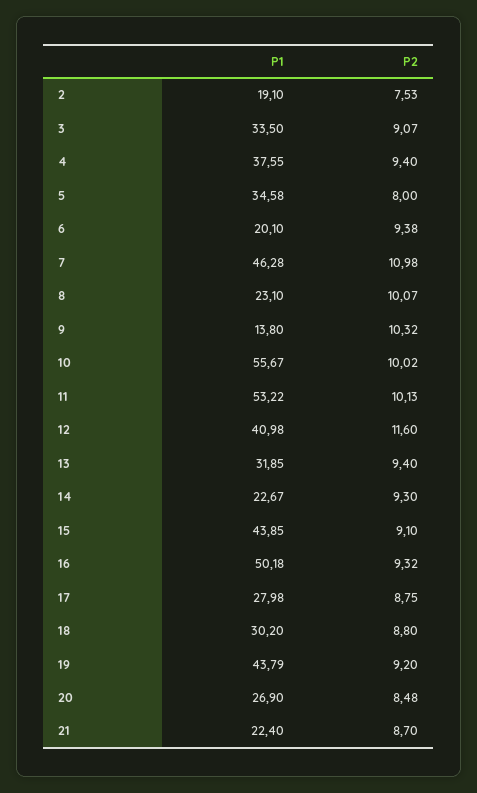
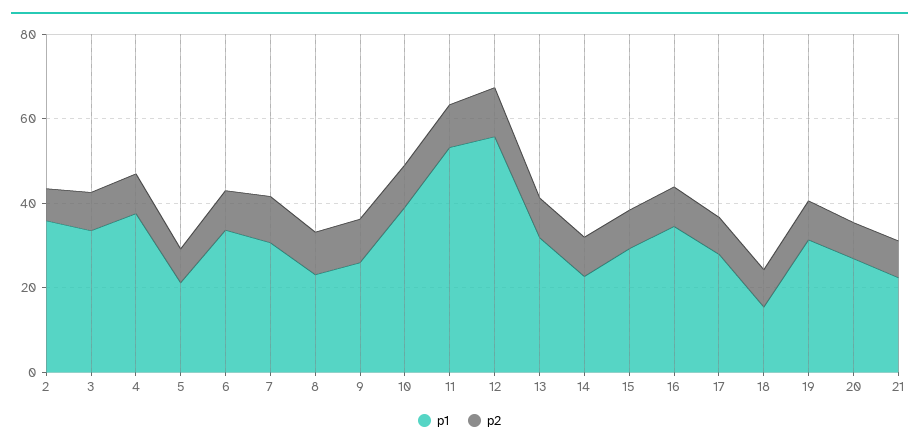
  {
    "P1": {
-     "2": 19.1,
+     "2": 35,
      "3": 33.5,
      "4": 37.55,
-     "5": 34.58,
+     "5": 20,
-     "6": 20.1,
+     "6": 35,
-     "7": 46.28,
+     "7": 30,
      "8": 23.1,
-     "9": 13.8,
+     "9": 25,
-     "10": 55.67,
+     "10": 40,
      "11": 53.22,
-     "12": 40.98,
+     "12": 55,
      "13": 31.85,
      "14": 22.67,
-     "15": 43.85,
+     "15": 30,
-     "16": 50.18,
+     "16": 35,
      "17": 27.98,
-     "18": 30.2,
+     "18": 15,
-     "19": 43.79,
+     "19": 30,
      "20": 26.9,
      "21": 22.4
    },
    "P2": {
      "2": 7.53,
      "3": 9.07,
      "4": 9.4,
      "5": 8,
      "6": 9.38,
      "7": 10.98,
      "8": 10.07,
      "9": 10.32,
      "10": 10.02,
      "11": 10.13,
      "12": 11.6,
      "13": 9.4,
      "14": 9.3,
      "15": 9.1,
      "16": 9.32,
      "17": 8.75,
      "18": 8.8,
      "19": 9.2,
      "20": 8.48,
      "21": 8.7
    }
  }

